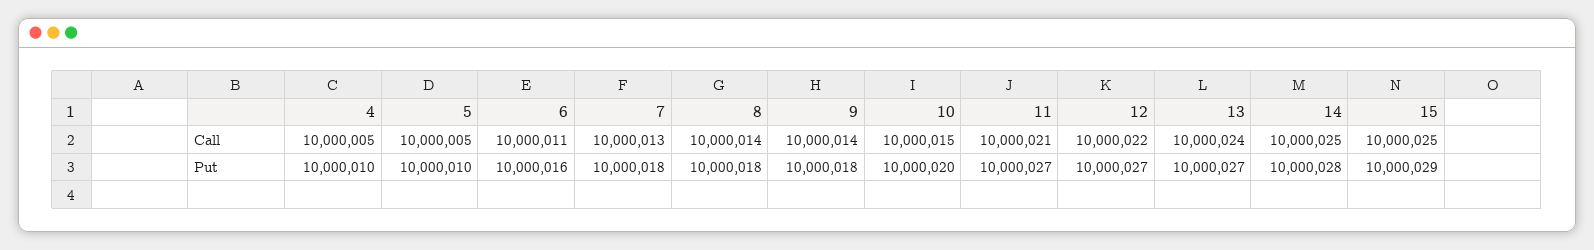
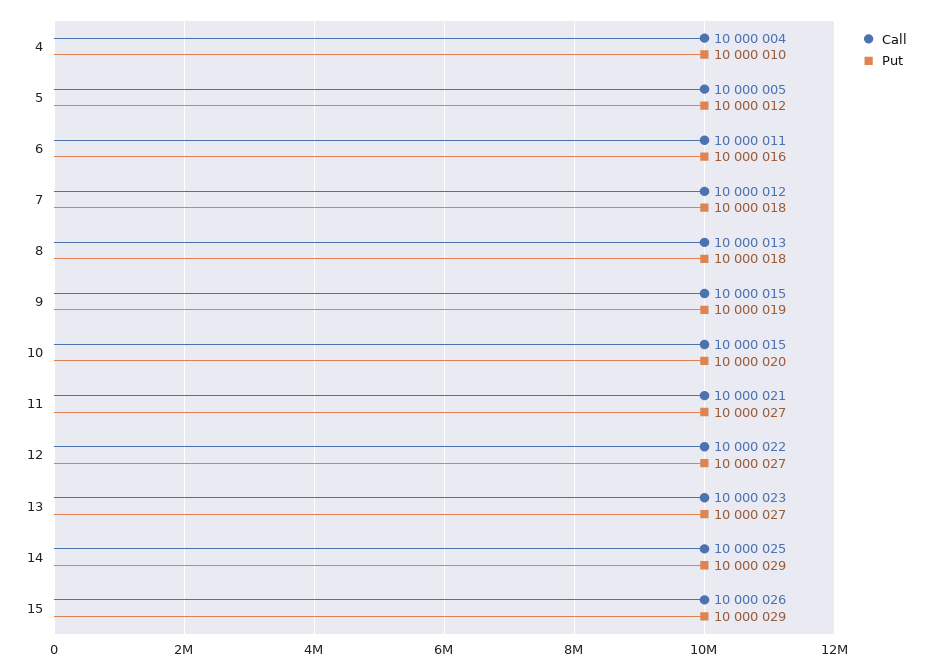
  {
    "Call": {
-     "4": 10000005,
+     "4": 10000004,
      "5": 10000005,
      "6": 10000011,
-     "7": 10000013,
+     "7": 10000012,
-     "8": 10000014,
+     "8": 10000013,
-     "9": 10000014,
+     "9": 10000015,
      "10": 10000015,
      "11": 10000021,
      "12": 10000022,
-     "13": 10000024,
+     "13": 10000023,
      "14": 10000025,
-     "15": 10000025
+     "15": 10000026
    },
    "Put": {
      "4": 10000010,
-     "5": 10000010,
+     "5": 10000012,
      "6": 10000016,
      "7": 10000018,
      "8": 10000018,
-     "9": 10000018,
+     "9": 10000019,
      "10": 10000020,
      "11": 10000027,
      "12": 10000027,
      "13": 10000027,
-     "14": 10000028,
+     "14": 10000029,
      "15": 10000029
    }
  }

